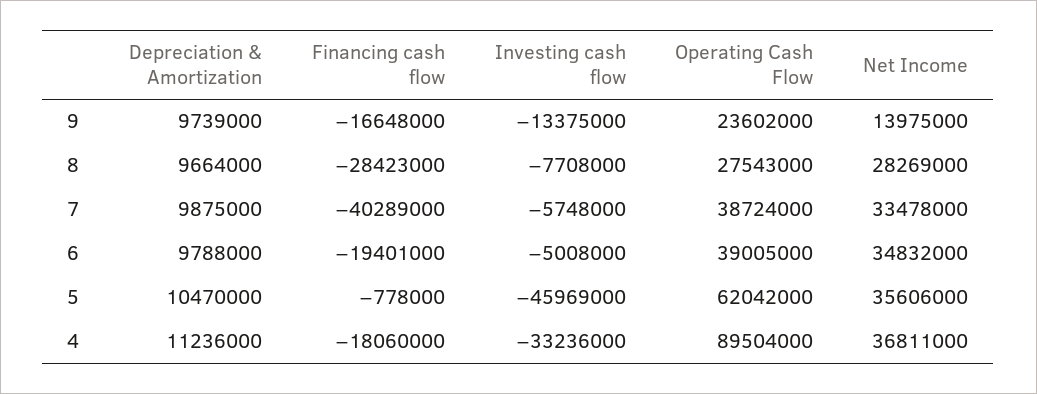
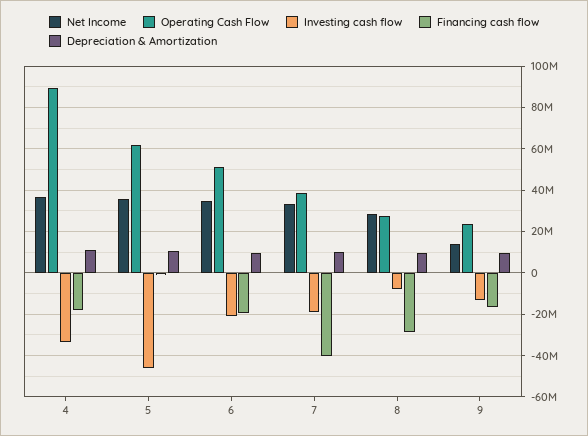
  {
    "Depreciation & Amortization": {
      "9": 9739000,
      "8": 9664000,
      "7": 9875000,
      "6": 9788000,
      "5": 10470000,
      "4": 11236000
    },
    "Financing cash flow": {
      "9": -16648000,
      "8": -28423000,
      "7": -40289000,
      "6": -19401000,
      "5": -778000,
      "4": -18060000
    },
    "Investing cash flow": {
      "9": -13375000,
      "8": -7708000,
-     "7": -5748000,
+     "7": -20000000,
-     "6": -5008000,
+     "6": -20000000,
      "5": -45969000,
      "4": -33236000
    },
    "Operating Cash Flow": {
      "9": 23602000,
      "8": 27543000,
      "7": 38724000,
-     "6": 39005000,
+     "6": 50000000,
      "5": 62042000,
      "4": 89504000
    },
    "Net Income": {
      "9": 13975000,
      "8": 28269000,
      "7": 33478000,
      "6": 34832000,
      "5": 35606000,
      "4": 36811000
    }
  }

